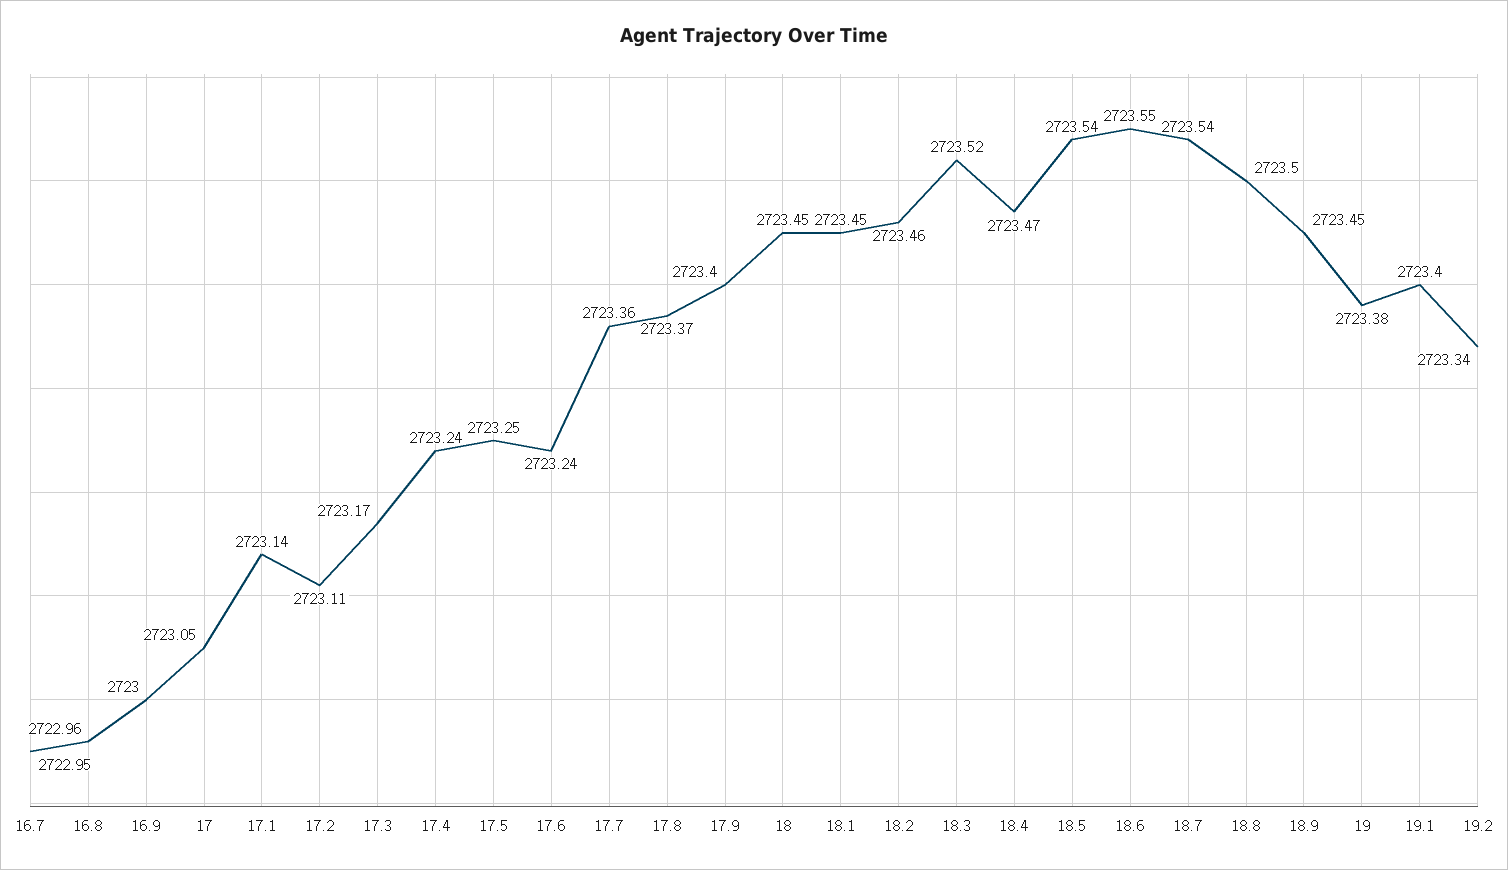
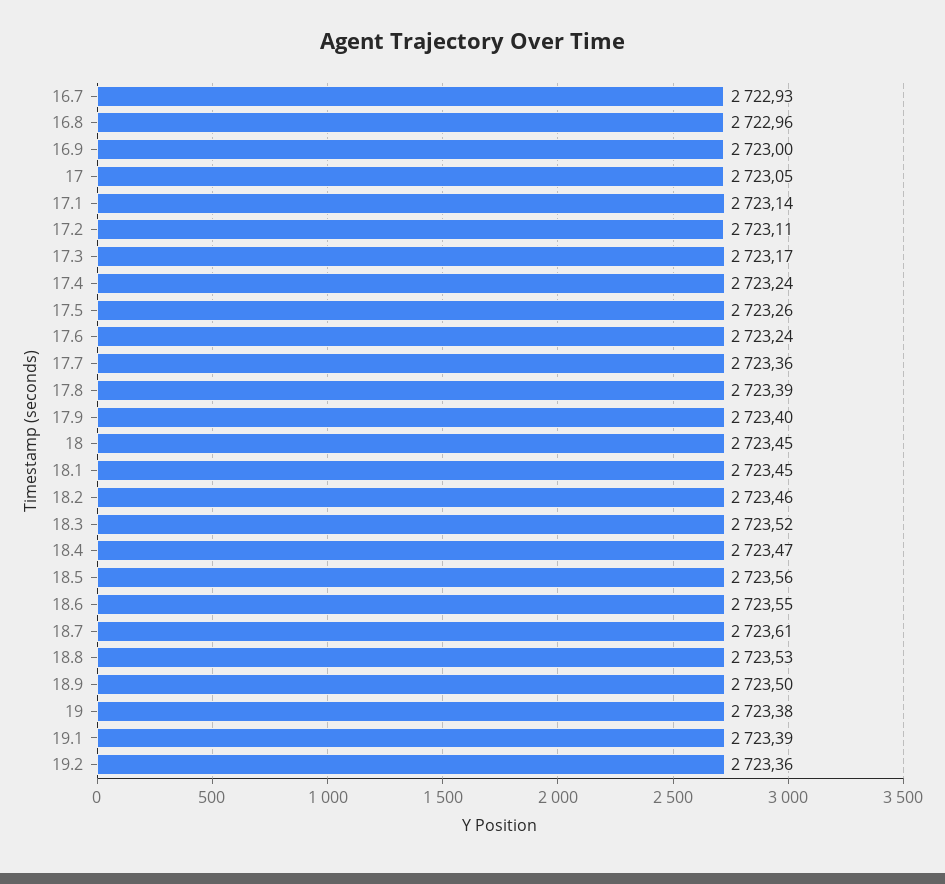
  {
-   "16.7": 2722.95,
+   "16.7": 2722.93,
    "16.8": 2722.96,
    "16.9": 2723,
    "17": 2723.05,
    "17.1": 2723.14,
    "17.2": 2723.11,
    "17.3": 2723.17,
    "17.4": 2723.24,
-   "17.5": 2723.25,
+   "17.5": 2723.26,
    "17.6": 2723.24,
    "17.7": 2723.36,
-   "17.8": 2723.37,
+   "17.8": 2723.39,
    "17.9": 2723.4,
    "18": 2723.45,
    "18.1": 2723.45,
    "18.2": 2723.46,
    "18.3": 2723.52,
    "18.4": 2723.47,
-   "18.5": 2723.54,
+   "18.5": 2723.56,
    "18.6": 2723.55,
-   "18.7": 2723.54,
+   "18.7": 2723.61,
-   "18.8": 2723.5,
+   "18.8": 2723.53,
-   "18.9": 2723.45,
+   "18.9": 2723.5,
    "19": 2723.38,
-   "19.1": 2723.4,
+   "19.1": 2723.39,
-   "19.2": 2723.34
+   "19.2": 2723.36
  }

